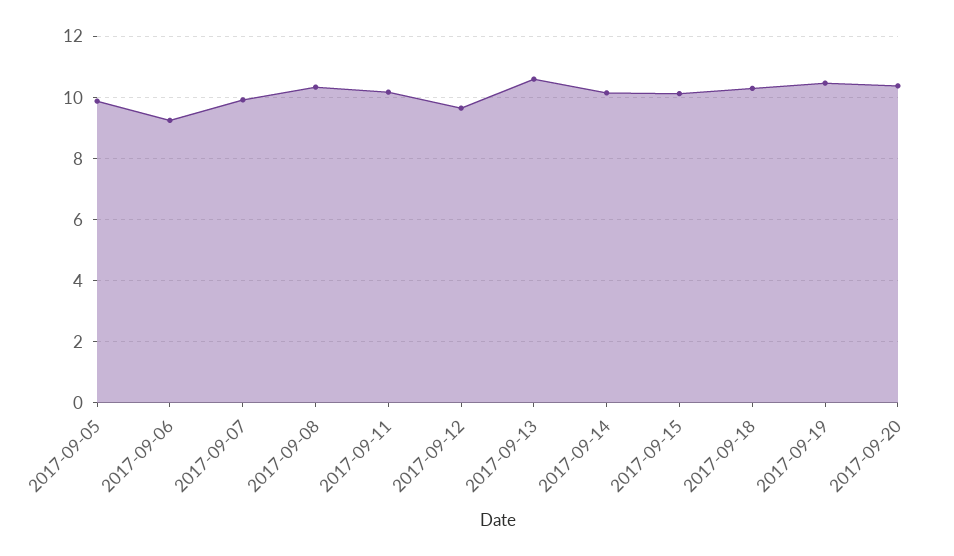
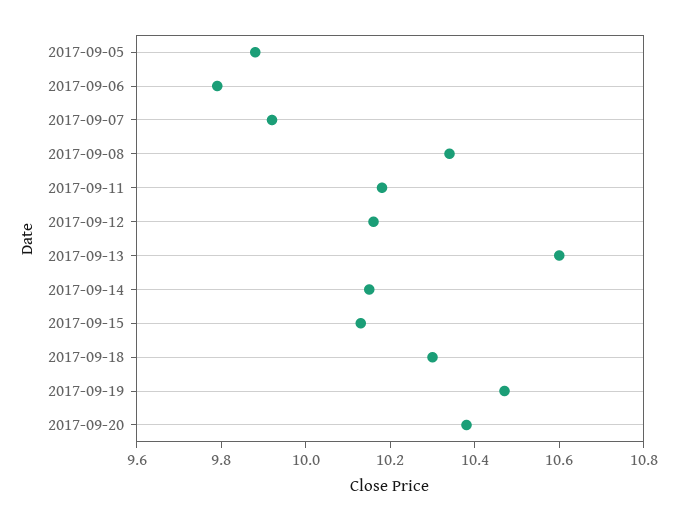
  {
    "2017-09-05": 9.9,
-   "2017-09-06": 9.2,
+   "2017-09-06": 9.8,
    "2017-09-07": 9.9,
    "2017-09-08": 10.35,
    "2017-09-11": 10.2,
-   "2017-09-12": 9.6,
+   "2017-09-12": 10.15,
    "2017-09-13": 10.6,
    "2017-09-14": 10.15,
    "2017-09-15": 10.15,
    "2017-09-18": 10.3,
    "2017-09-19": 10.45,
    "2017-09-20": 10.4
  }

